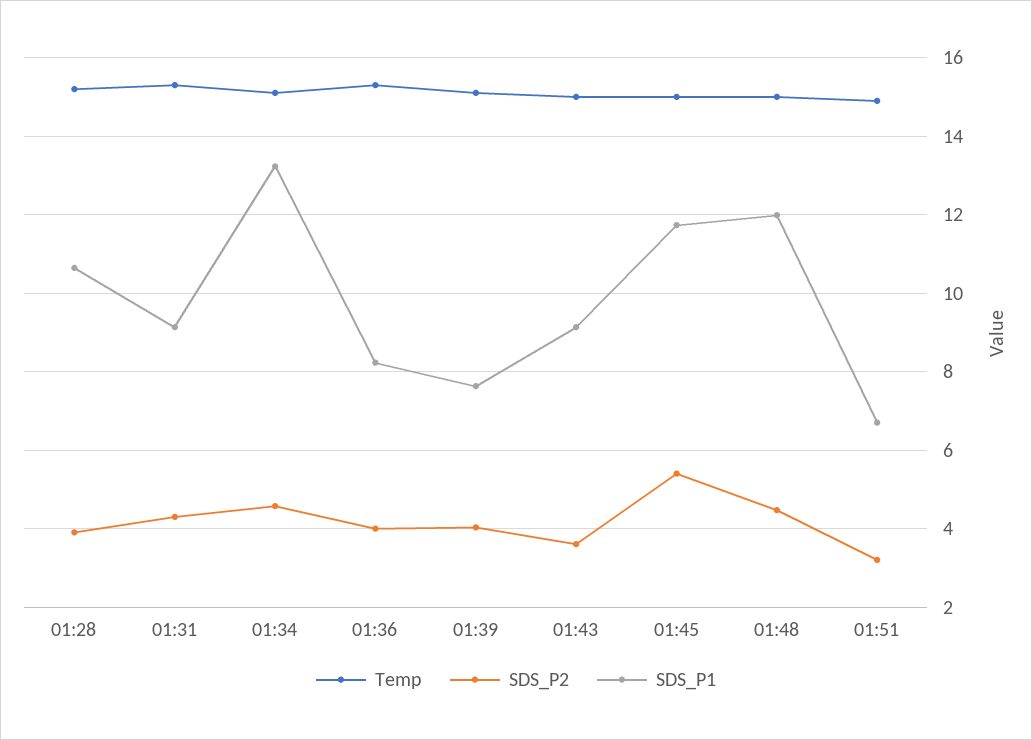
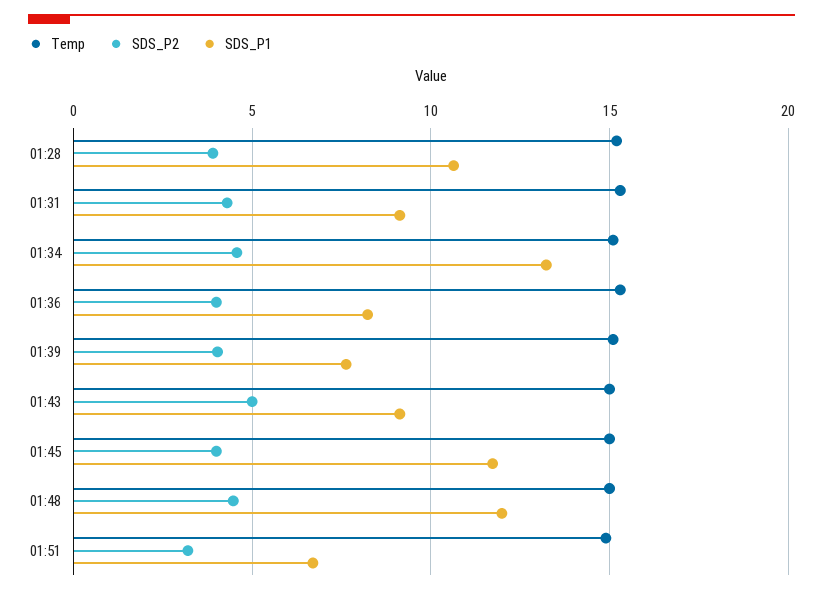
  {
    "Temp": {
      "01:28": 15.2,
      "01:31": 15.4,
      "01:34": 15.2,
      "01:36": 15.4,
      "01:39": 15.2,
      "01:43": 15,
      "01:45": 15,
      "01:48": 15,
      "01:51": 15
    },
    "SDS_P2": {
      "01:28": 4,
      "01:31": 4.4,
      "01:34": 4.6,
      "01:36": 4,
      "01:39": 4,
-     "01:43": 3.6,
+     "01:43": 5,
-     "01:45": 5.4,
+     "01:45": 4,
      "01:48": 4.4,
      "01:51": 3.2
    },
    "SDS_P1": {
      "01:28": 10.6,
      "01:31": 9.2,
      "01:34": 13.2,
      "01:36": 8.2,
      "01:39": 7.6,
      "01:43": 9.2,
      "01:45": 11.8,
      "01:48": 12,
      "01:51": 6.8
    }
  }

